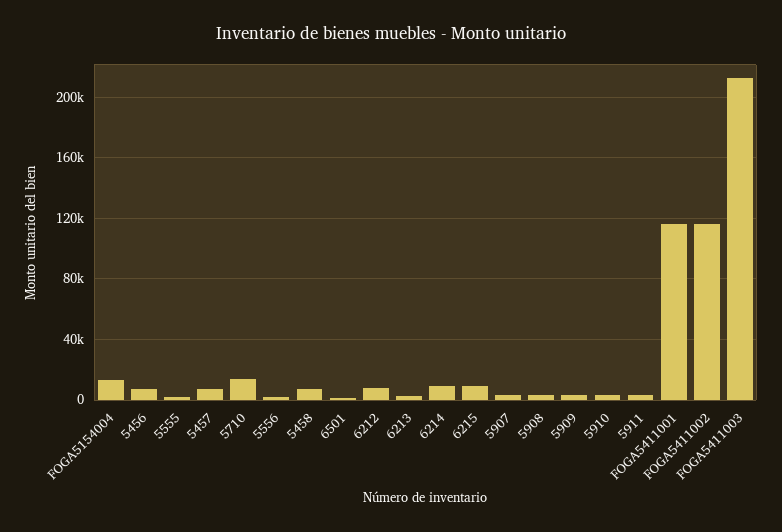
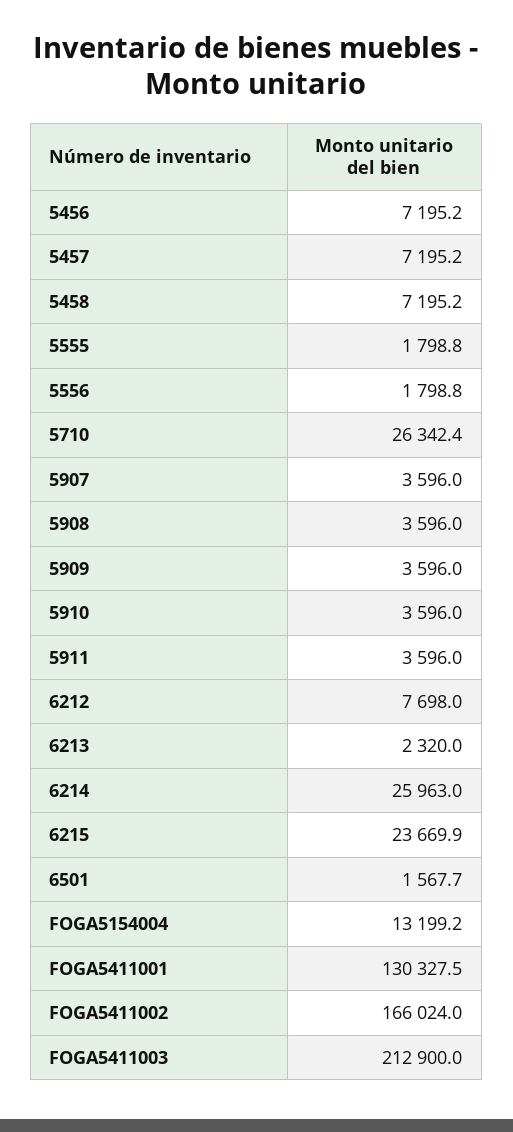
  {
    "FOGA5154004": 13199.2,
    "5456": 7195.2,
    "5555": 1798.8,
    "5457": 7195.2,
-   "5710": 15000,
+   "5710": 26342.4,
    "5556": 1798.8,
    "5458": 7195.2,
    "6501": 1567.7,
    "6212": 7698,
    "6213": 2320,
-   "6214": 10000,
+   "6214": 25963,
-   "6215": 10000,
+   "6215": 23669.9,
    "5907": 3596,
    "5908": 3596,
    "5909": 3596,
    "5910": 3596,
    "5911": 3596,
-   "FOGA5411001": 115000,
+   "FOGA5411001": 130327.5,
-   "FOGA5411002": 115000,
+   "FOGA5411002": 166024,
    "FOGA5411003": 212900
  }

